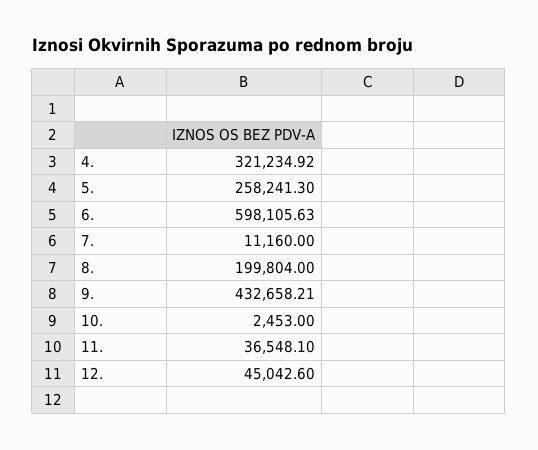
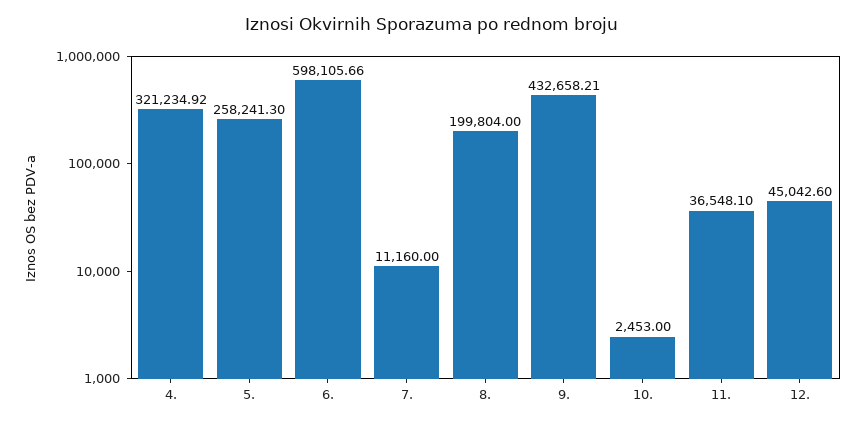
  {
    "4.": 321234.92,
    "5.": 258241.3,
-   "6.": 598105.63,
+   "6.": 598105.66,
    "7.": 11160,
    "8.": 199804,
    "9.": 432658.21,
    "10.": 2453,
    "11.": 36548.1,
    "12.": 45042.6
  }

